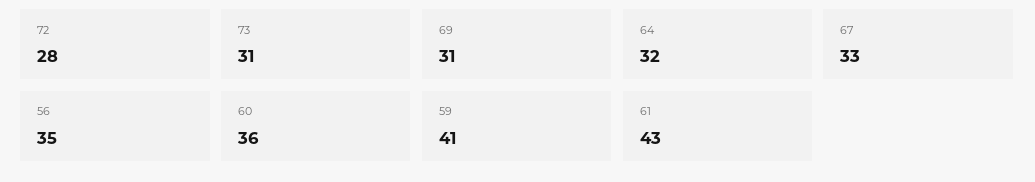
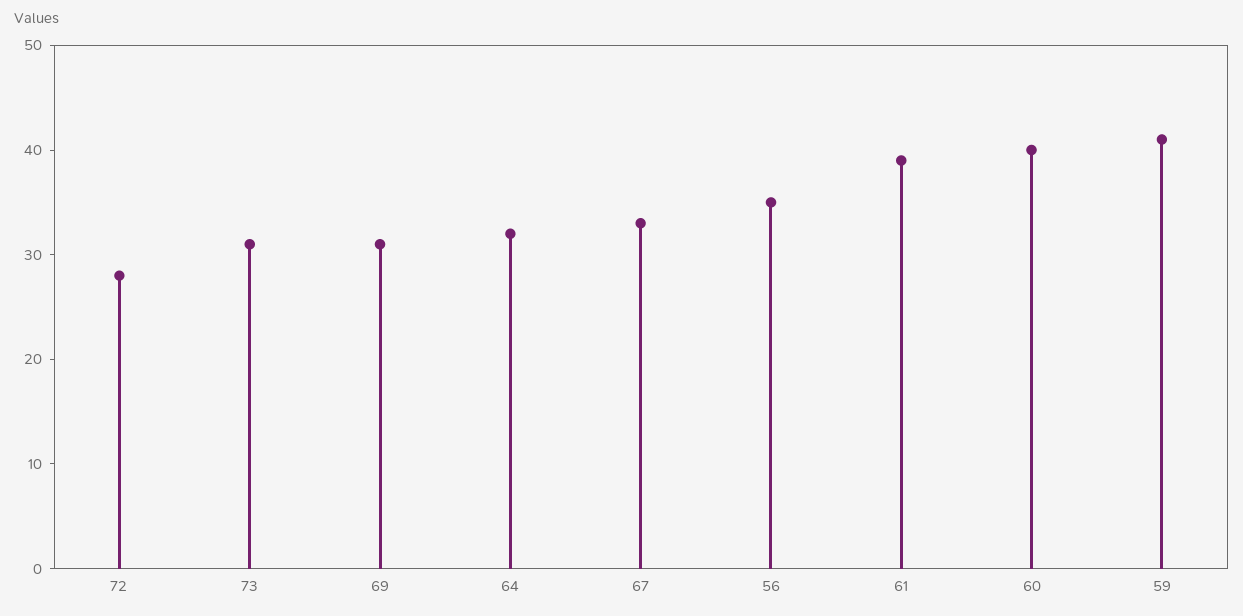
  {
    "72": 28,
    "73": 31,
    "69": 31,
    "64": 32,
    "67": 33,
    "56": 35,
-   "60": 36,
+   "60": 40,
    "59": 41,
-   "61": 43
+   "61": 39
  }

